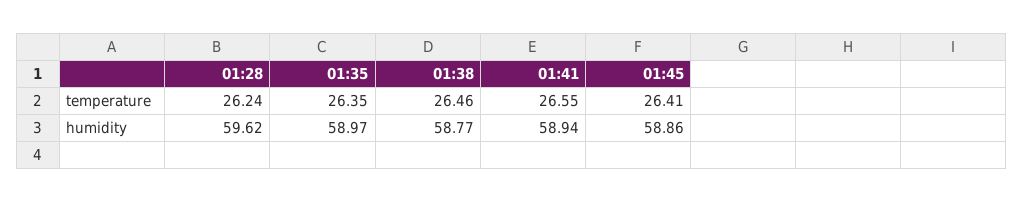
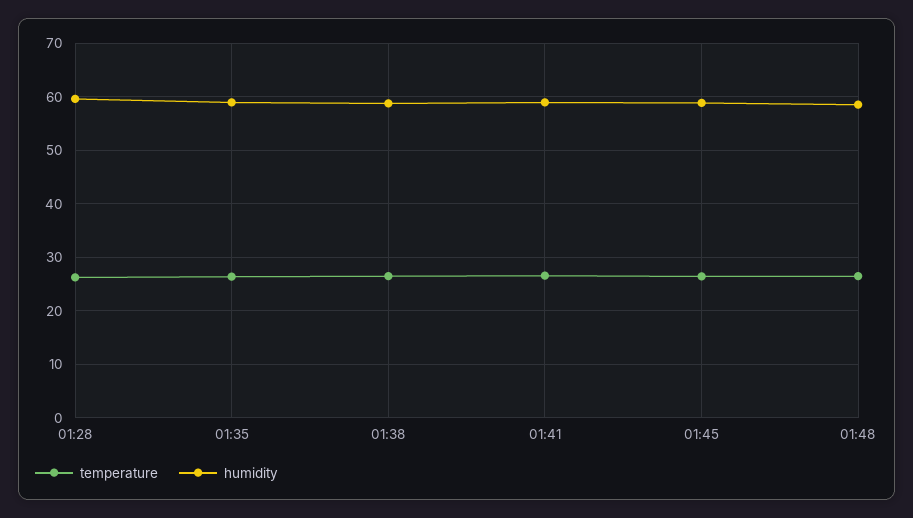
  {
    "temperature": {
      "01:28": 26.24,
      "01:35": 26.35,
      "01:38": 26.46,
      "01:41": 26.55,
-     "01:45": 26.41
+     "01:45": 26.41,
+     "01:48": 26
    },
    "humidity": {
      "01:28": 59.62,
      "01:35": 58.97,
      "01:38": 58.77,
      "01:41": 58.94,
-     "01:45": 58.86
+     "01:45": 58.86,
+     "01:48": 58
    }
  }

